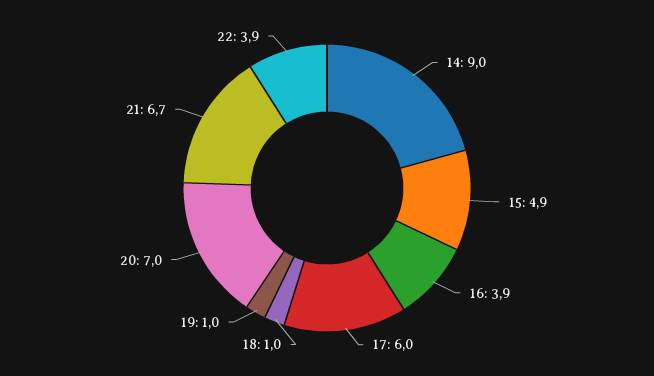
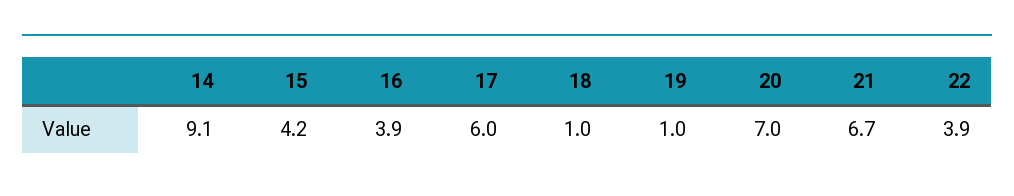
  {
-   "14": 9,
+   "14": 9.1,
-   "15": 4.9,
+   "15": 4.2,
    "16": 3.9,
    "17": 6,
    "18": 1,
    "19": 1,
    "20": 7,
    "21": 6.7,
    "22": 3.9
  }

